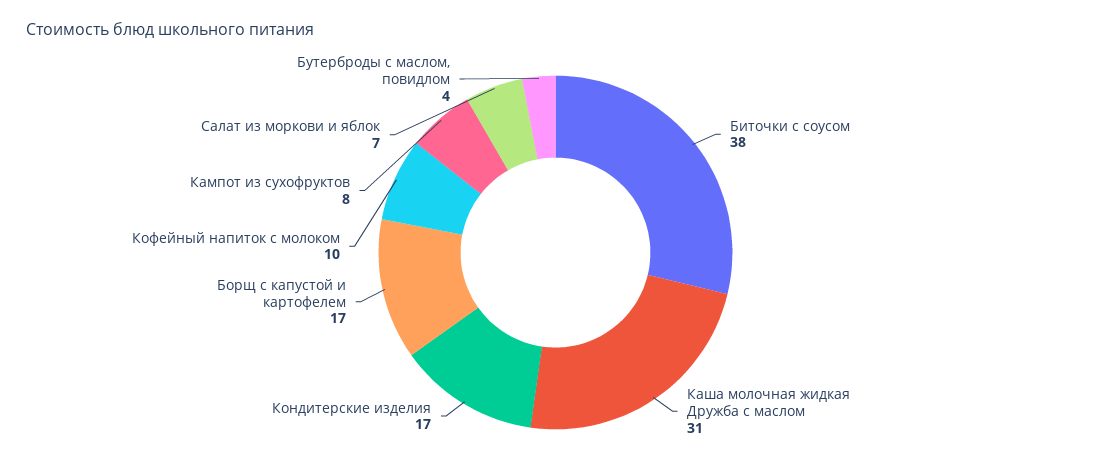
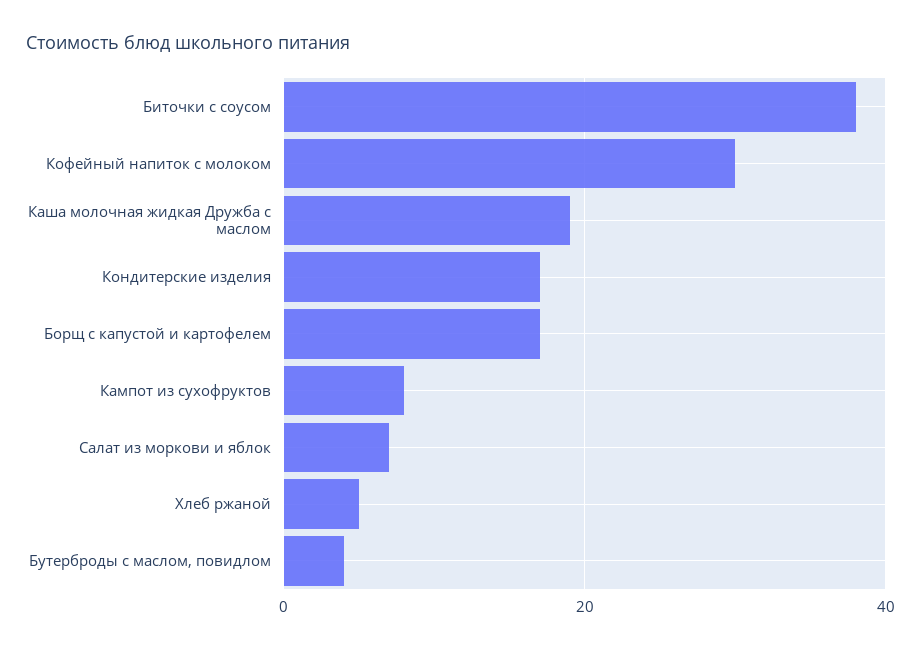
  {
    "Биточки с соусом": 38,
-   "Каша молочная жидкая Дружба с маслом": 31,
+   "Каша молочная жидкая Дружба с маслом": 20,
    "Кондитерские изделия": 17,
    "Борщ с капустой и картофелем": 17,
-   "Кофейный напиток с молоком": 10,
+   "Кофейный напиток с молоком": 30,
    "Кампот из сухофруктов": 8,
    "Салат из моркови и яблок": 7,
-   "Бутерброды с маслом, повидлом": 4
+   "Бутерброды с маслом, повидлом": 4,
+   "Хлеб ржаной": 5
  }

